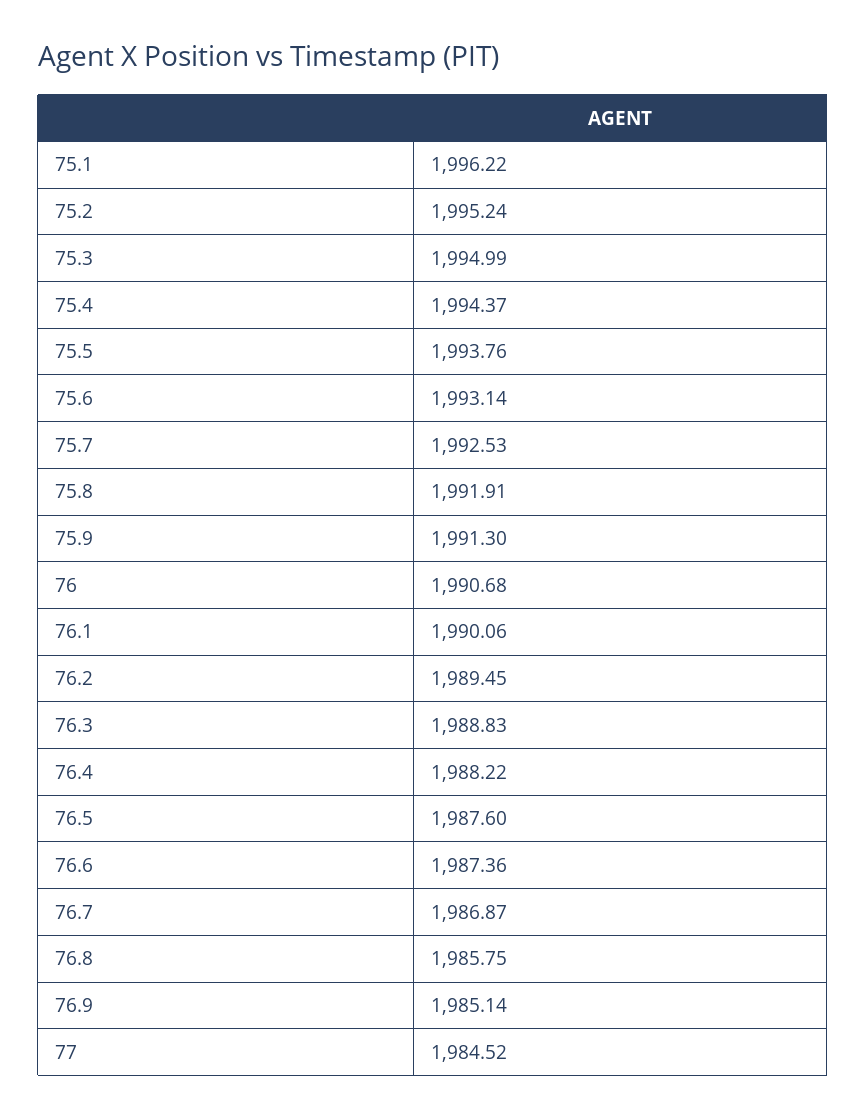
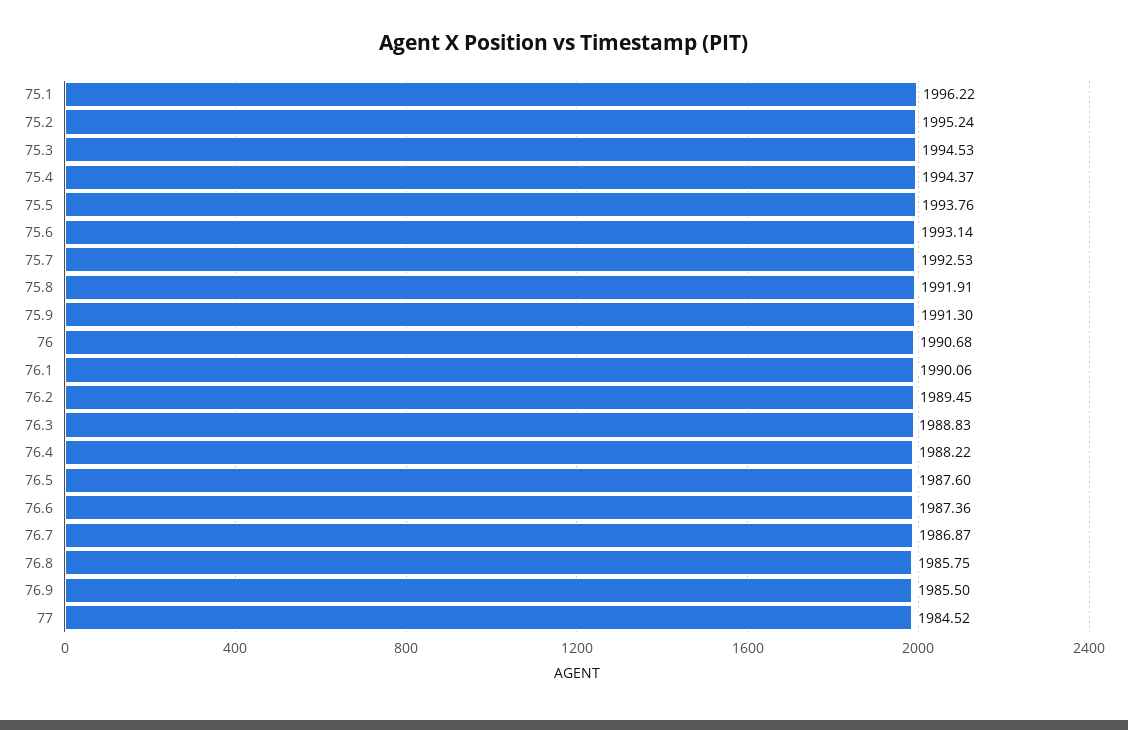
  {
    "75.1": 1996.22,
    "75.2": 1995.24,
-   "75.3": 1994.99,
+   "75.3": 1994.53,
    "75.4": 1994.37,
    "75.5": 1993.76,
    "75.6": 1993.14,
    "75.7": 1992.53,
    "75.8": 1991.91,
    "75.9": 1991.3,
    "76": 1990.68,
    "76.1": 1990.06,
    "76.2": 1989.45,
    "76.3": 1988.83,
    "76.4": 1988.22,
    "76.5": 1987.6,
    "76.6": 1987.36,
    "76.7": 1986.87,
    "76.8": 1985.75,
-   "76.9": 1985.14,
+   "76.9": 1985.5,
    "77": 1984.52
  }

